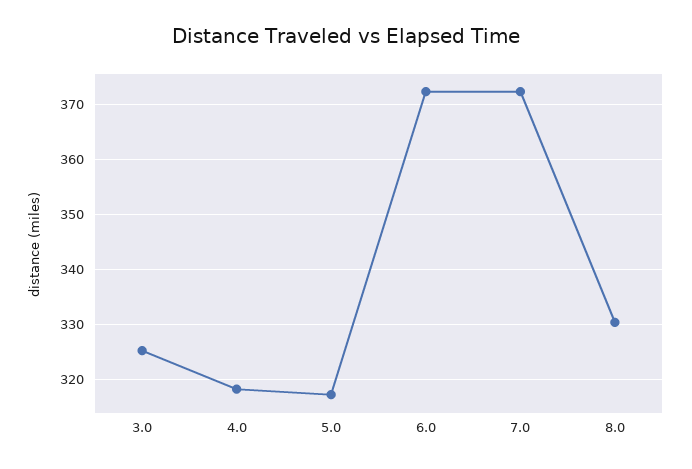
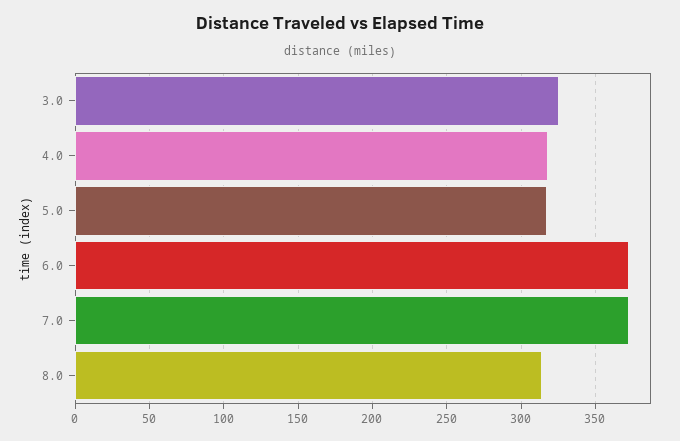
  {
    "3.0": 326,
    "4.0": 318,
    "5.0": 318,
    "6.0": 372,
    "7.0": 372,
-   "8.0": 330
+   "8.0": 315
  }

